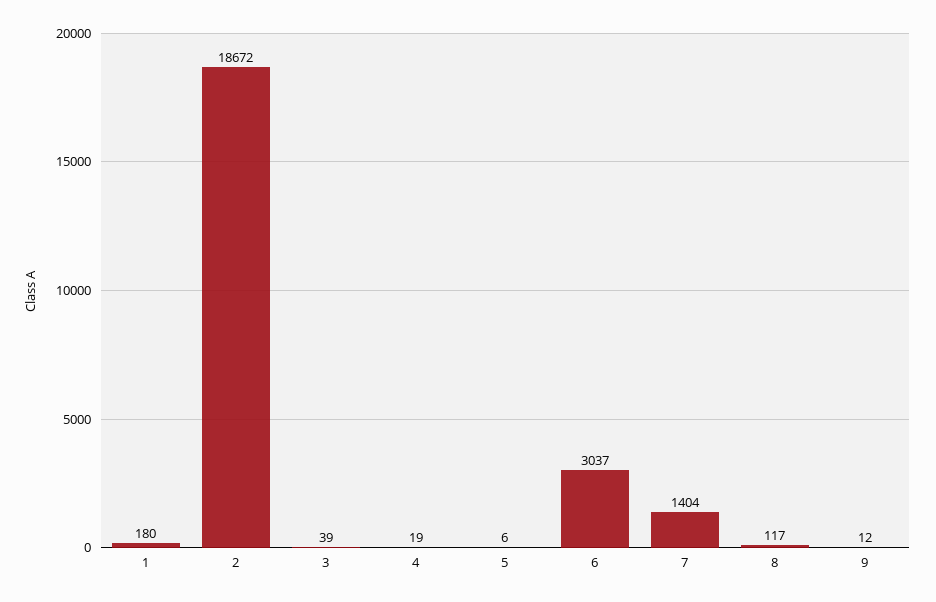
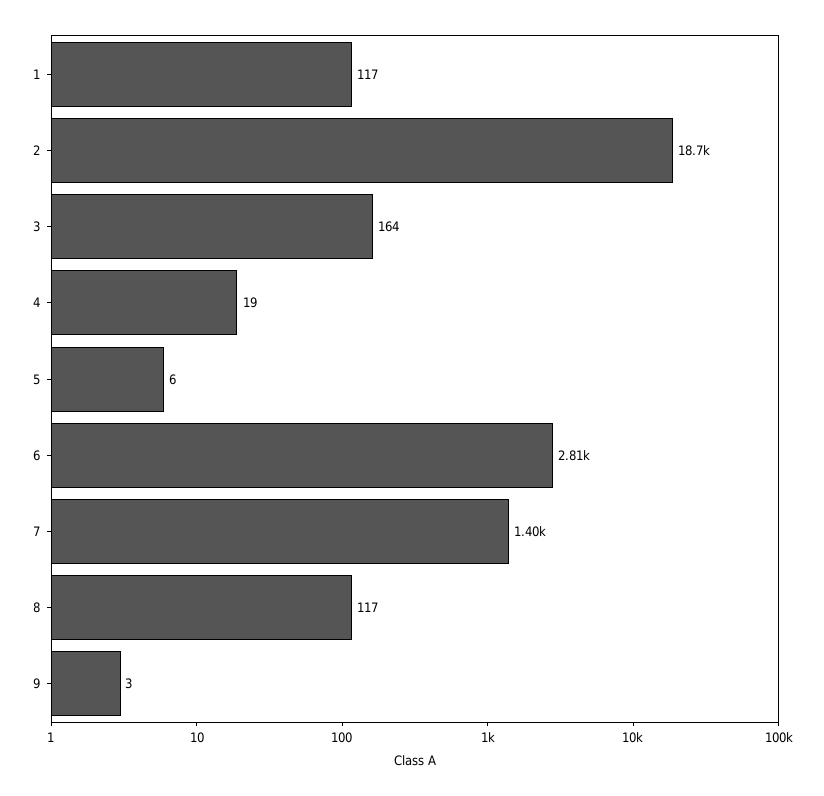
  {
-   "1": 180,
+   "1": 117,
    "2": 18672,
-   "3": 39,
+   "3": 164,
    "4": 19,
    "5": 6,
-   "6": 3037,
+   "6": 2810,
    "7": 1404,
    "8": 117,
-   "9": 12
+   "9": 3
  }

